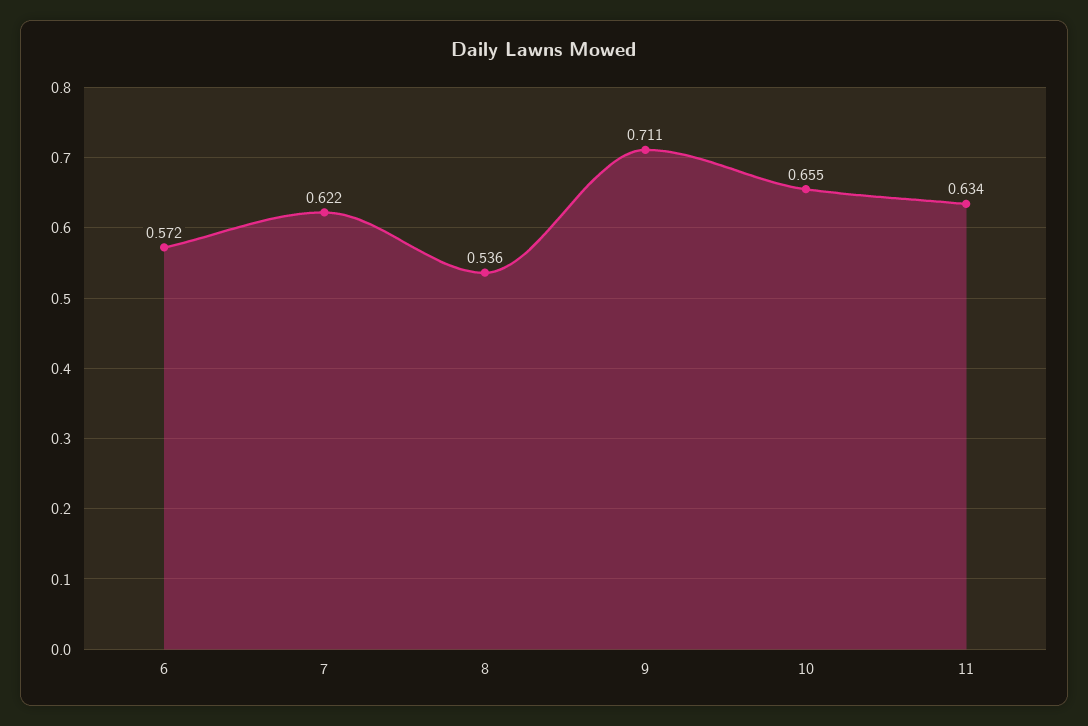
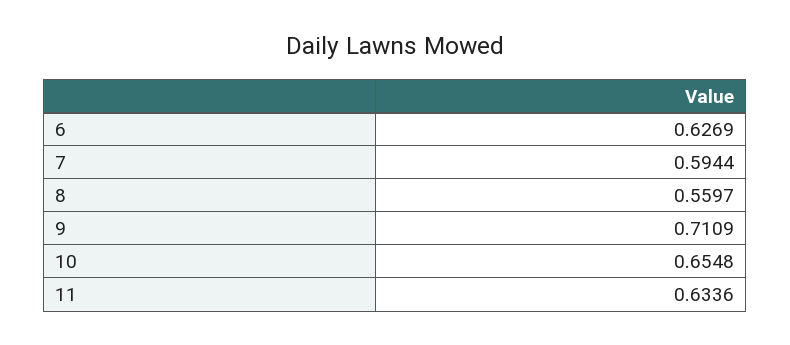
  {
-   "6": 0.572,
+   "6": 0.6269,
-   "7": 0.622,
+   "7": 0.5944,
-   "8": 0.536,
+   "8": 0.5597,
    "9": 0.7109,
    "10": 0.6548,
    "11": 0.6336
  }

